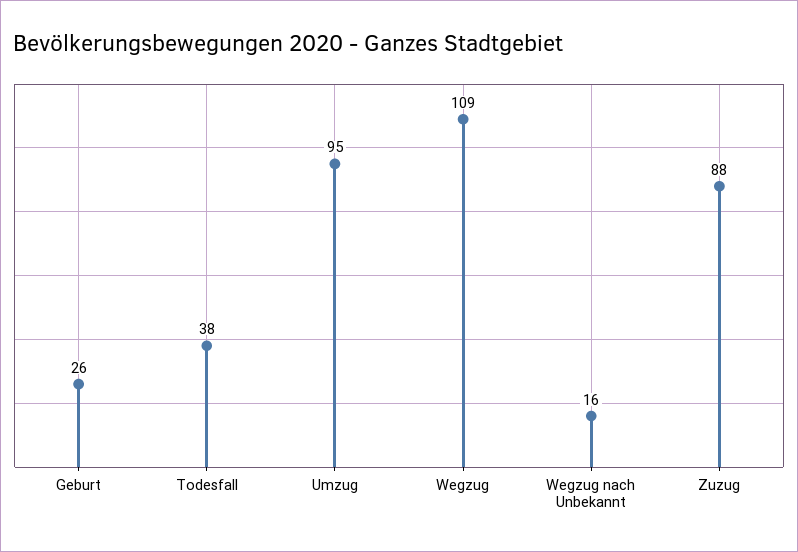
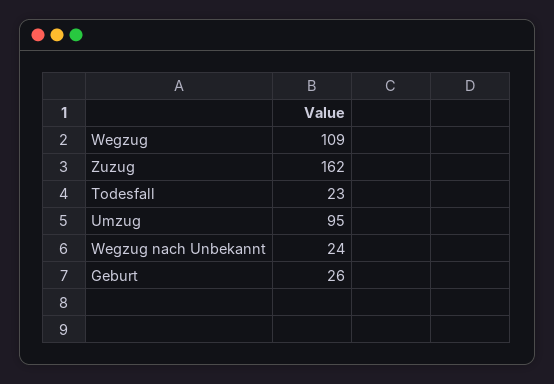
  {
    "Geburt": 26,
-   "Todesfall": 38,
+   "Todesfall": 23,
    "Umzug": 95,
    "Wegzug": 109,
-   "Wegzug nach Unbekannt": 16,
+   "Wegzug nach Unbekannt": 24,
-   "Zuzug": 88
+   "Zuzug": 162
  }

